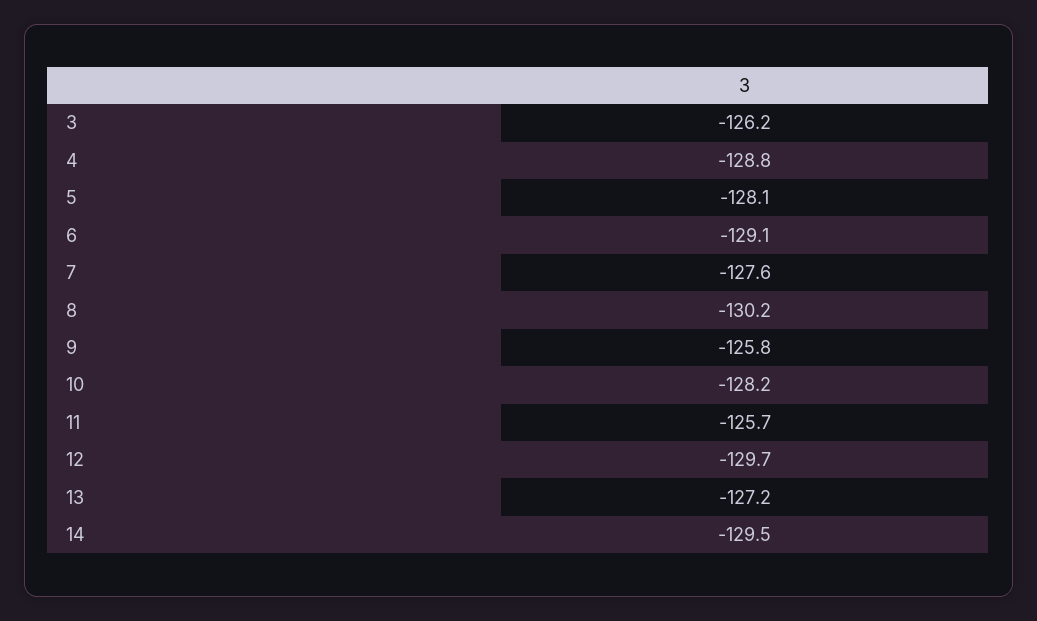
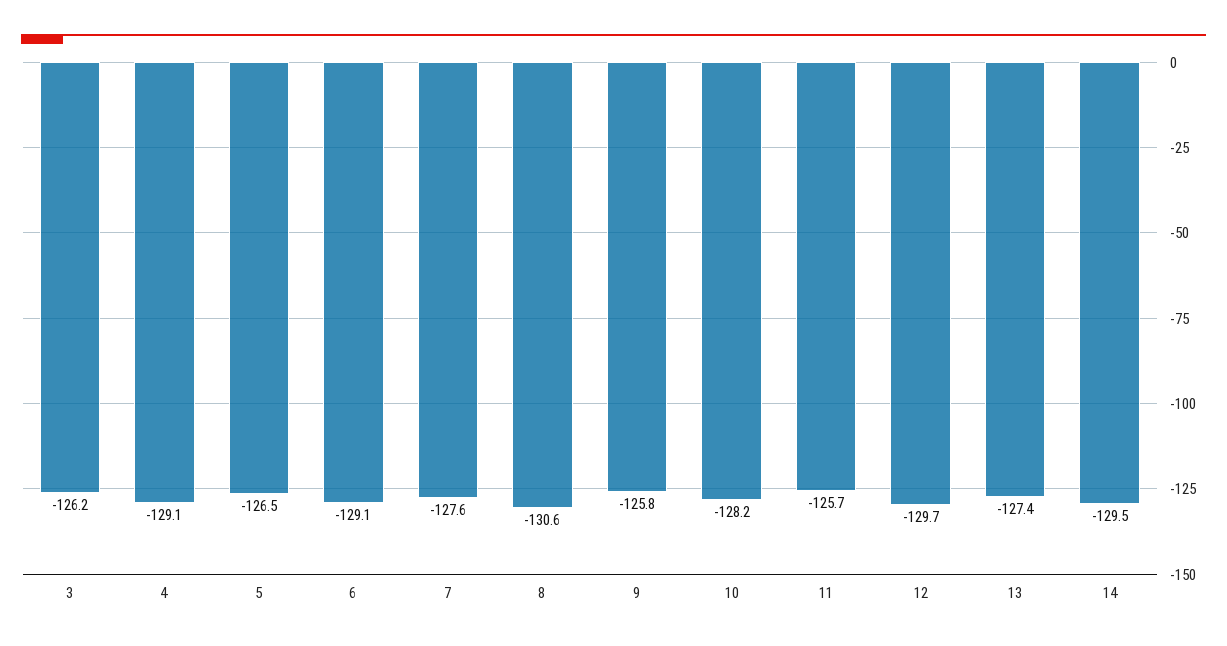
  {
    "3": -126.2,
-   "4": -128.8,
+   "4": -129.1,
-   "5": -128.1,
+   "5": -126.5,
    "6": -129.1,
    "7": -127.6,
-   "8": -130.2,
+   "8": -130.6,
    "9": -125.8,
    "10": -128.2,
    "11": -125.7,
    "12": -129.7,
-   "13": -127.2,
+   "13": -127.4,
    "14": -129.5
  }

